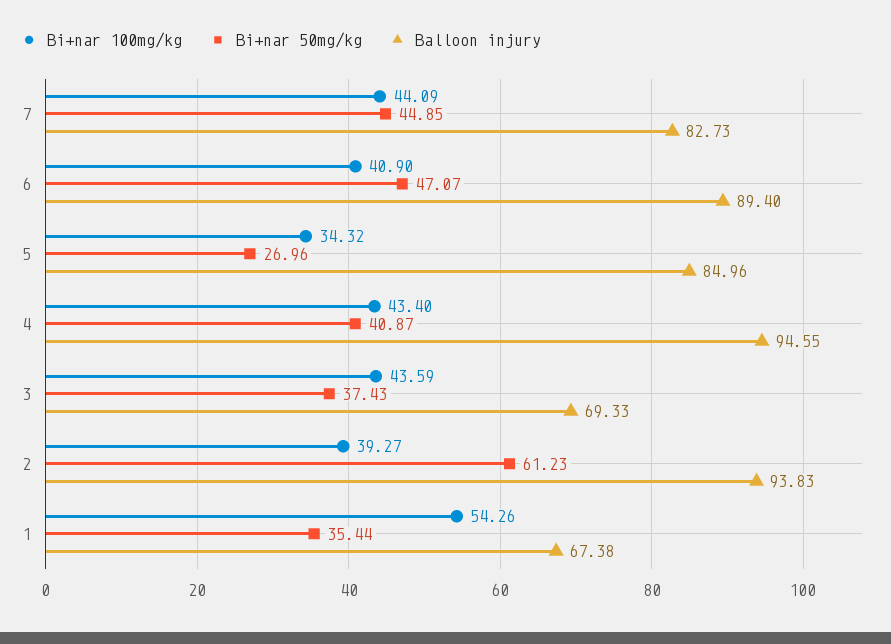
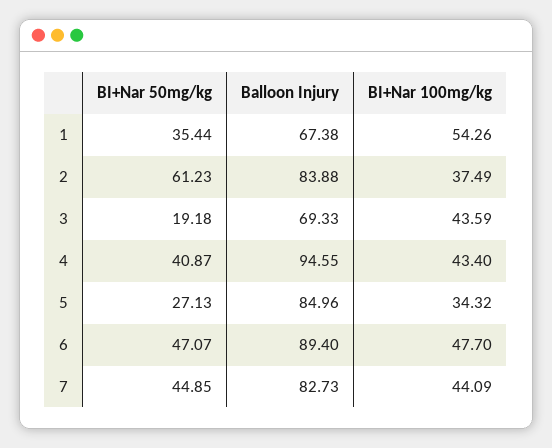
  {
    "Bi+nar 100mg/kg": {
      "7": 44.09,
-     "6": 40.9,
+     "6": 47.7,
      "5": 34.32,
      "4": 43.4,
      "3": 43.59,
-     "2": 39.27,
+     "2": 37.49,
      "1": 54.26
    },
    "Bi+nar 50mg/kg": {
      "7": 44.85,
      "6": 47.07,
-     "5": 26.96,
+     "5": 27.13,
      "4": 40.87,
-     "3": 37.43,
+     "3": 19.18,
      "2": 61.23,
      "1": 35.44
    },
    "Balloon injury": {
      "7": 82.73,
      "6": 89.4,
      "5": 84.96,
      "4": 94.55,
      "3": 69.33,
-     "2": 93.83,
+     "2": 83.88,
      "1": 67.38
    }
  }

